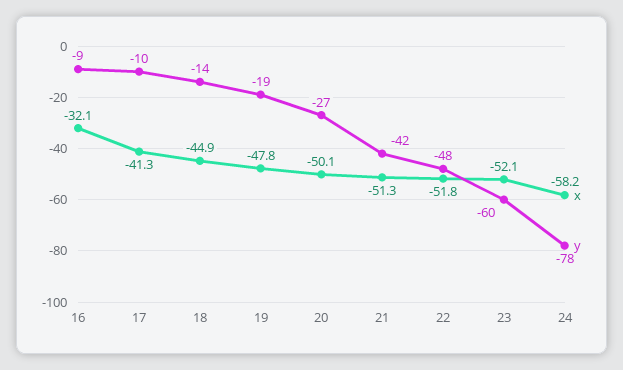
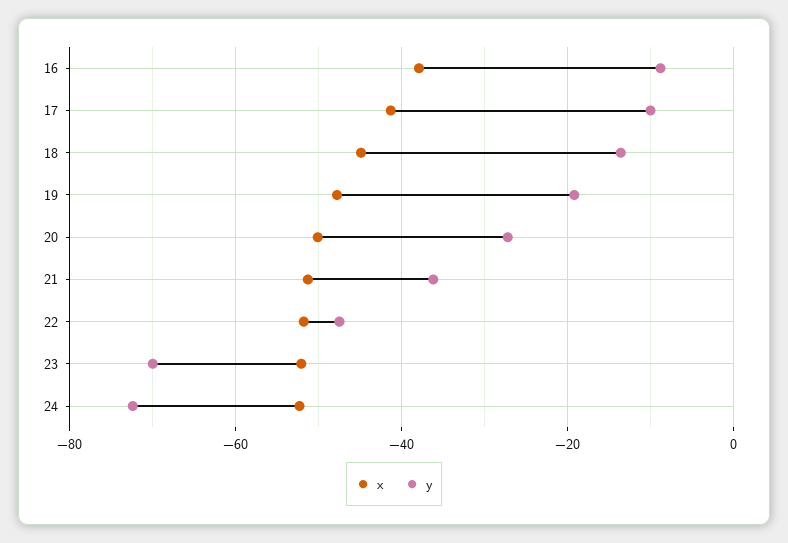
  {
    "x": {
-     "16": -32.1,
+     "16": -38,
      "17": -41.3,
      "18": -44.9,
      "19": -47.8,
      "20": -50.1,
      "21": -51.3,
      "22": -51.8,
      "23": -52.1,
-     "24": -58.2
+     "24": -52
    },
    "y": {
      "16": -9,
      "17": -10,
      "18": -14,
      "19": -19,
      "20": -27,
-     "21": -42,
+     "21": -36,
      "22": -48,
-     "23": -60,
+     "23": -70,
-     "24": -78
+     "24": -72
    }
  }

